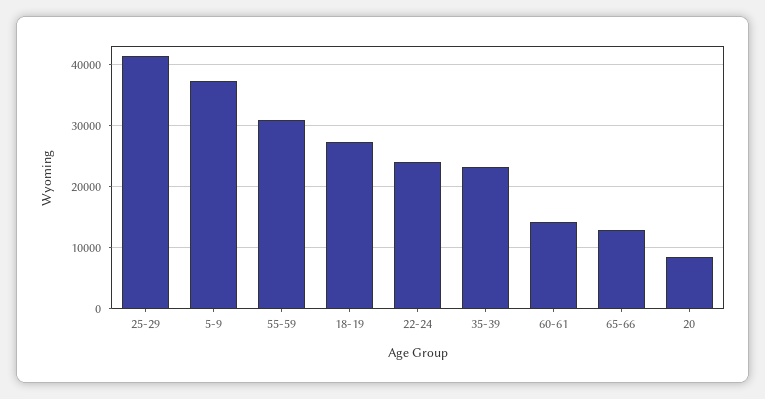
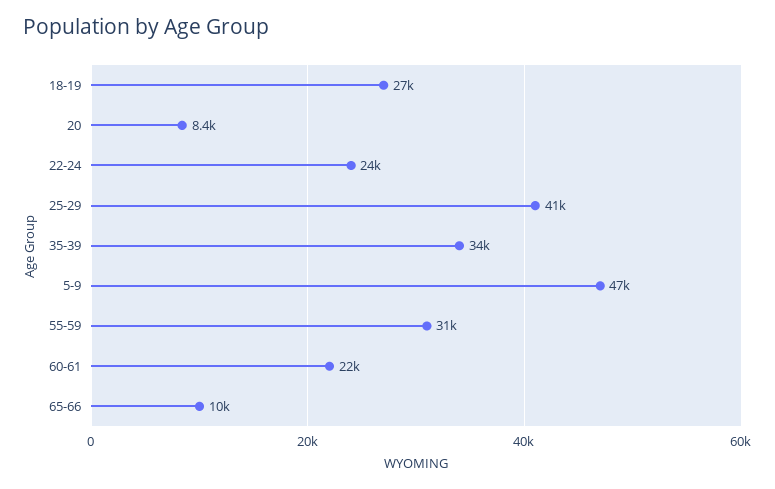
  {
    "25-29": 41000,
-   "5-9": 37000,
+   "5-9": 47000,
    "55-59": 31000,
    "18-19": 27000,
    "22-24": 24000,
-   "35-39": 23000,
+   "35-39": 34000,
-   "60-61": 14000,
+   "60-61": 22000,
-   "65-66": 13000,
+   "65-66": 10000,
    "20": 8400
  }

